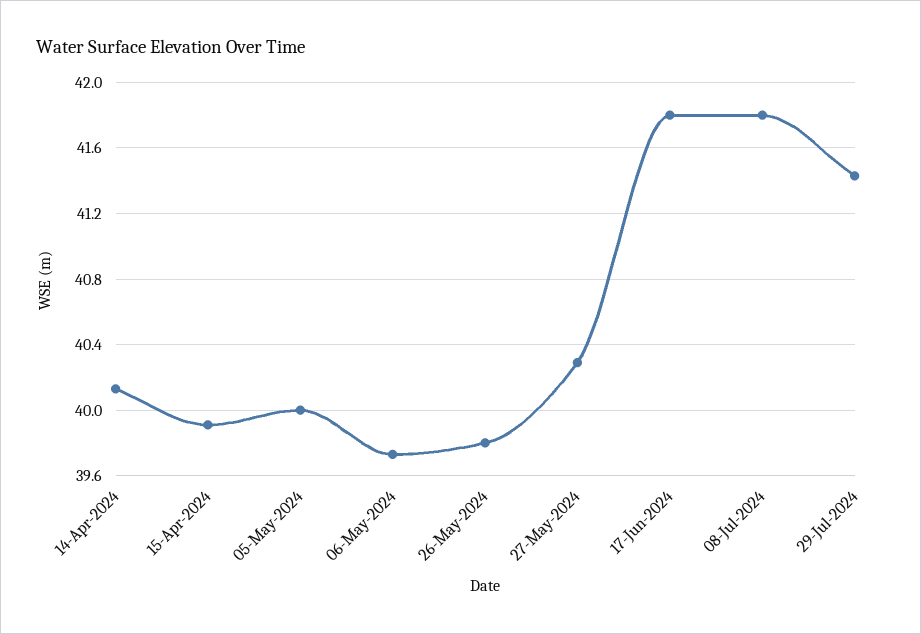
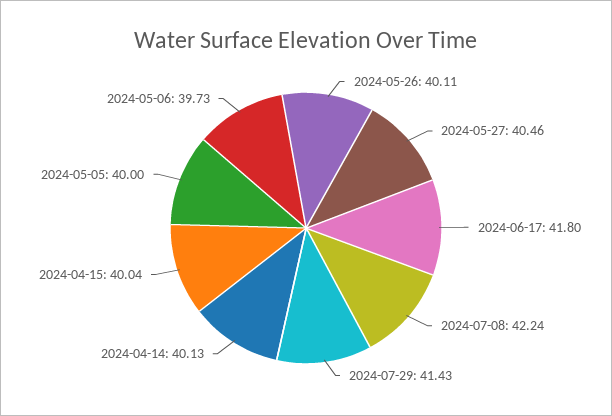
  {
    "14-Apr-2024": 40.13,
-   "15-Apr-2024": 39.9,
+   "15-Apr-2024": 40.04,
    "05-May-2024": 40,
    "06-May-2024": 39.73,
-   "26-May-2024": 39.8,
+   "26-May-2024": 40.11,
-   "27-May-2024": 40.3,
+   "27-May-2024": 40.46,
    "17-Jun-2024": 41.8,
-   "08-Jul-2024": 41.8,
+   "08-Jul-2024": 42.24,
    "29-Jul-2024": 41.43
  }

